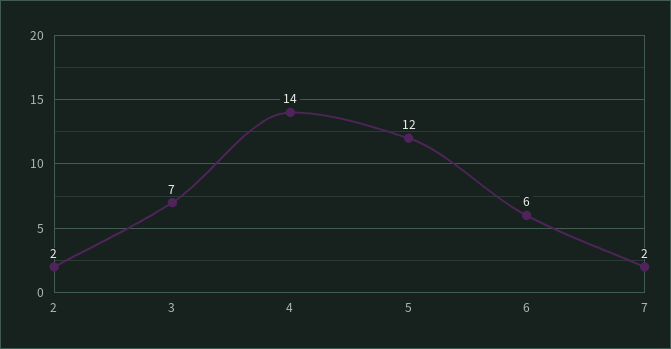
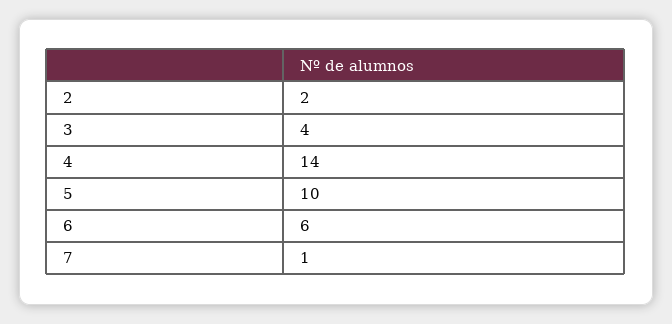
  {
    "2": 2,
-   "3": 7,
+   "3": 4,
    "4": 14,
-   "5": 12,
+   "5": 10,
    "6": 6,
-   "7": 2
+   "7": 1
  }

